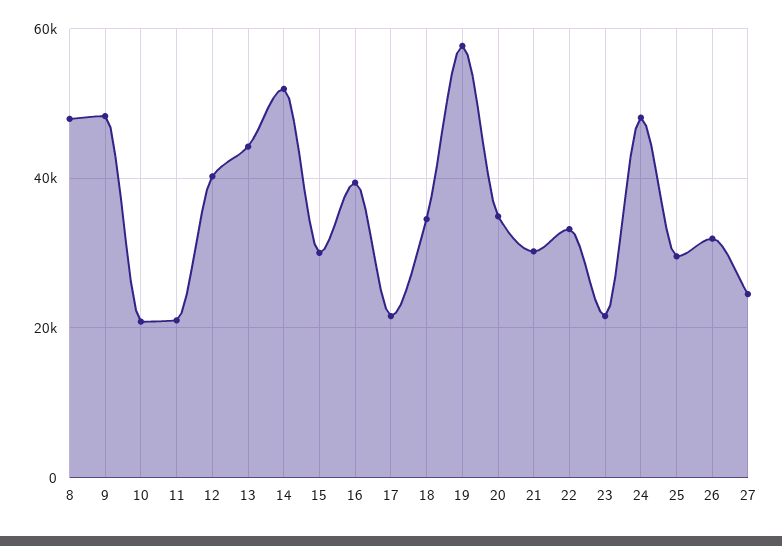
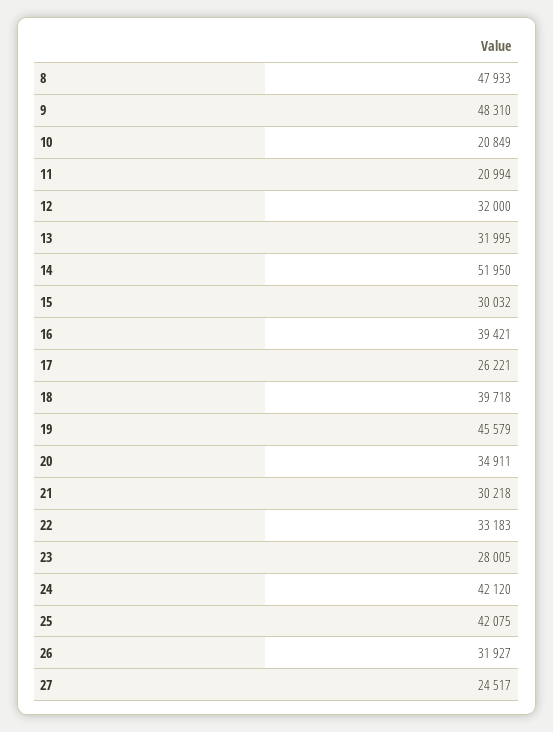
  {
    "8": 47933,
    "9": 48310,
    "10": 20849,
    "11": 20994,
-   "12": 40000,
+   "12": 32000,
-   "13": 44000,
+   "13": 31995,
    "14": 51950,
    "15": 30032,
    "16": 39421,
-   "17": 22000,
+   "17": 26221,
-   "18": 34000,
+   "18": 39718,
-   "19": 58000,
+   "19": 45579,
    "20": 34911,
    "21": 30218,
    "22": 33183,
-   "23": 22000,
+   "23": 28005,
-   "24": 48000,
+   "24": 42120,
-   "25": 30000,
+   "25": 42075,
    "26": 31927,
    "27": 24517
  }

